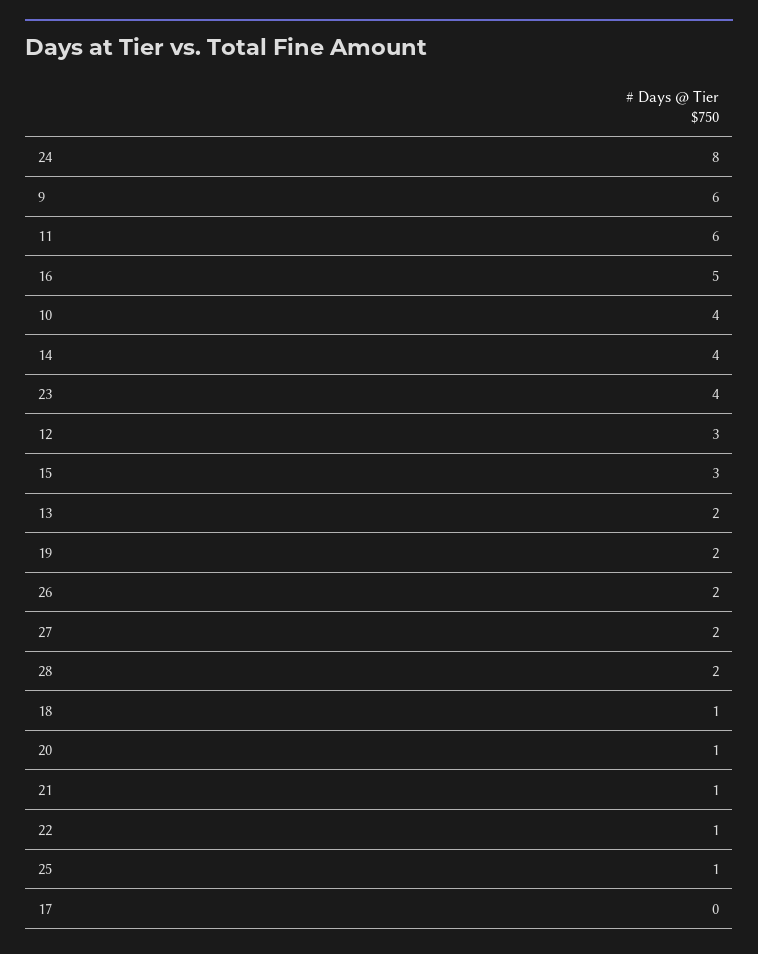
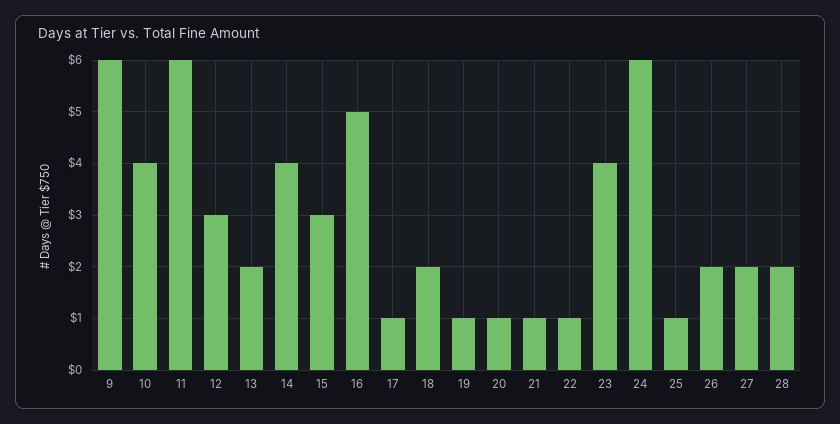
  {
-   "24": 8,
+   "24": 6,
    "9": 6,
    "11": 6,
    "16": 5,
    "10": 4,
    "14": 4,
    "23": 4,
    "12": 3,
    "15": 3,
    "13": 2,
-   "19": 2,
+   "19": 1,
    "26": 2,
    "27": 2,
    "28": 2,
-   "18": 1,
+   "18": 2,
    "20": 1,
    "21": 1,
    "22": 1,
    "25": 1,
-   "17": 0
+   "17": 1
  }

